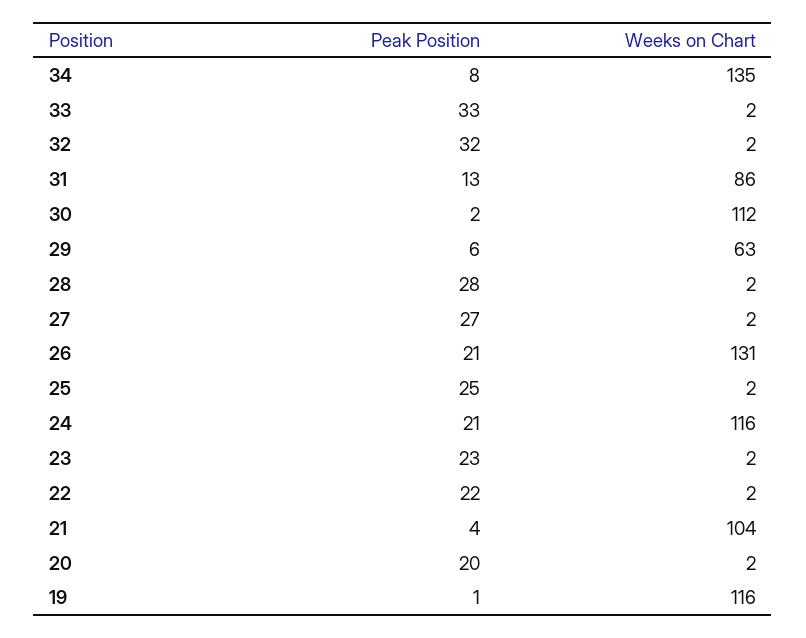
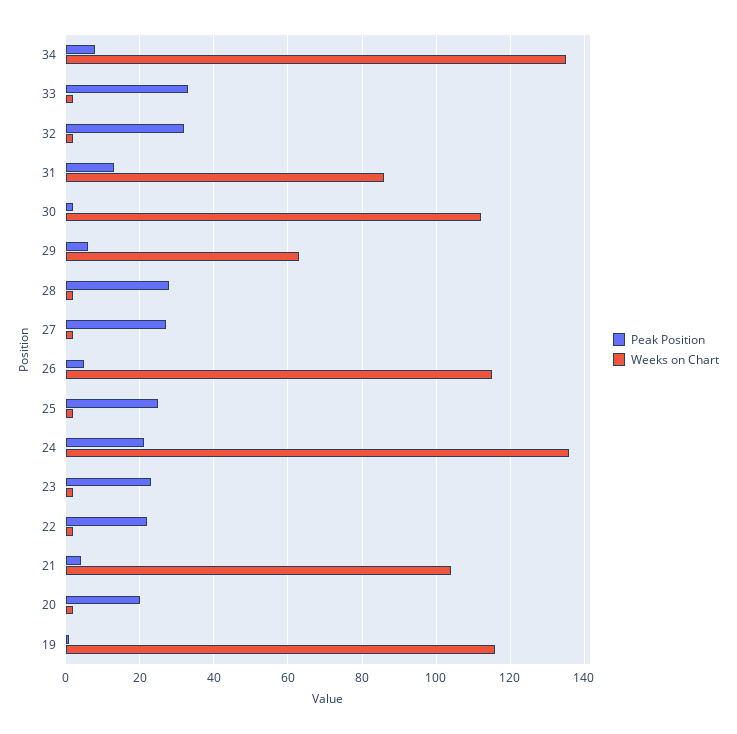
  {
    "Peak Position": {
      "34": 8,
      "33": 33,
      "32": 32,
      "31": 13,
      "30": 2,
      "29": 6,
      "28": 28,
      "27": 27,
-     "26": 21,
+     "26": 5,
      "25": 25,
      "24": 21,
      "23": 23,
      "22": 22,
      "21": 4,
      "20": 20,
      "19": 1
    },
    "Weeks on Chart": {
      "34": 135,
      "33": 2,
      "32": 2,
      "31": 86,
      "30": 112,
      "29": 63,
      "28": 2,
      "27": 2,
-     "26": 131,
+     "26": 115,
      "25": 2,
-     "24": 116,
+     "24": 135,
      "23": 2,
      "22": 2,
      "21": 104,
      "20": 2,
      "19": 116
    }
  }

